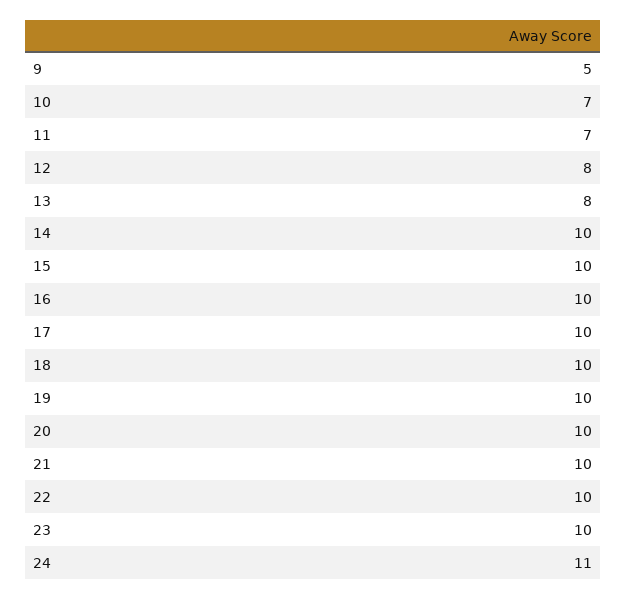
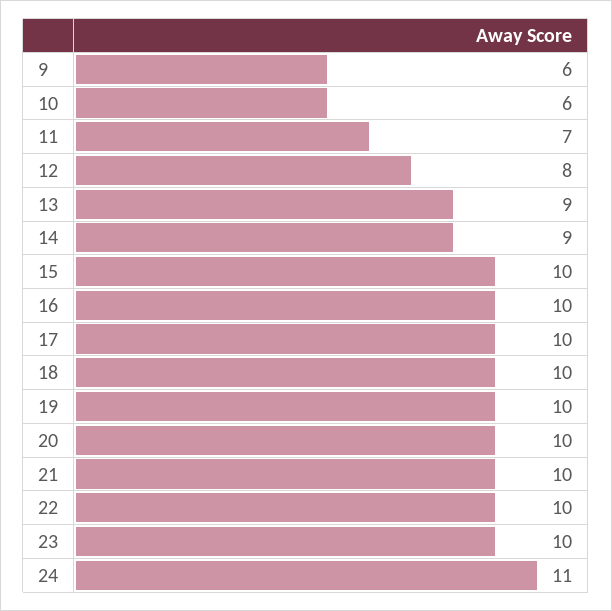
  {
-   "9": 5,
+   "9": 6,
-   "10": 7,
+   "10": 6,
    "11": 7,
    "12": 8,
-   "13": 8,
+   "13": 9,
-   "14": 10,
+   "14": 9,
    "15": 10,
    "16": 10,
    "17": 10,
    "18": 10,
    "19": 10,
    "20": 10,
    "21": 10,
    "22": 10,
    "23": 10,
    "24": 11
  }

